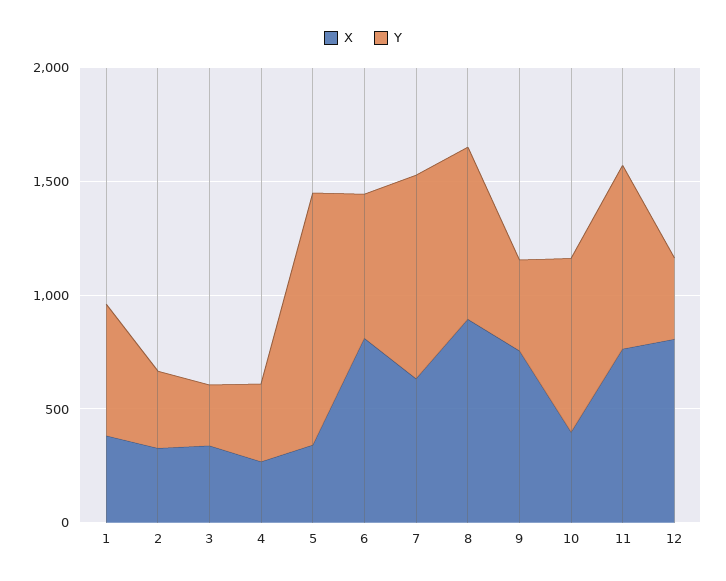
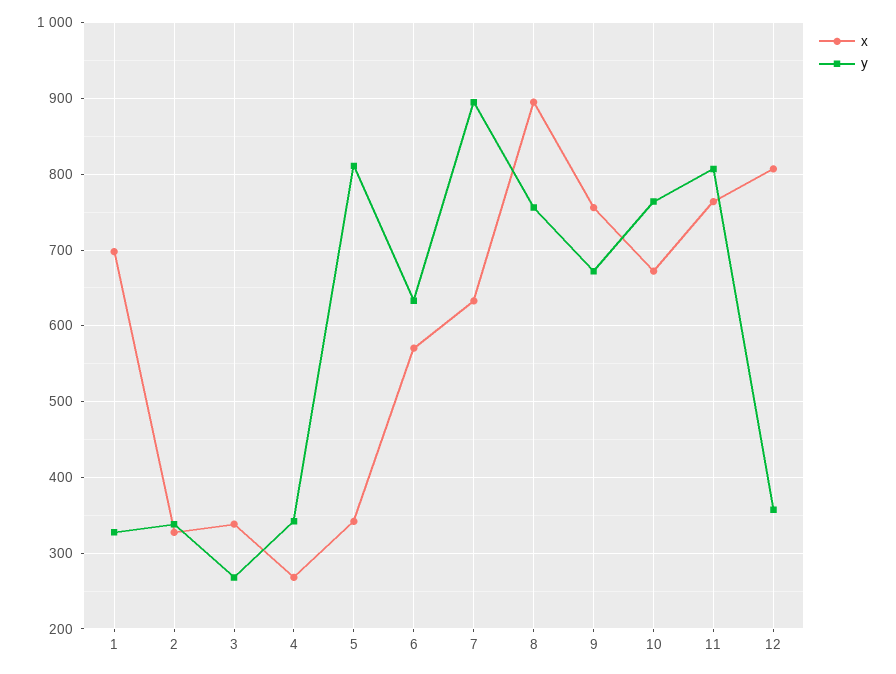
  {
    "X": {
-     "1": 400,
+     "1": 700,
      "2": 330,
      "3": 340,
      "4": 270,
      "5": 340,
-     "6": 800,
+     "6": 570,
      "7": 630,
      "8": 900,
      "9": 760,
-     "10": 400,
+     "10": 670,
      "11": 760,
      "12": 810
    },
    "Y": {
-     "1": 600,
+     "1": 330,
      "2": 340,
      "3": 270,
      "4": 340,
-     "5": 1100,
+     "5": 810,
      "6": 630,
      "7": 900,
      "8": 760,
-     "9": 400,
+     "9": 670,
      "10": 760,
      "11": 810,
      "12": 360
    }
  }

